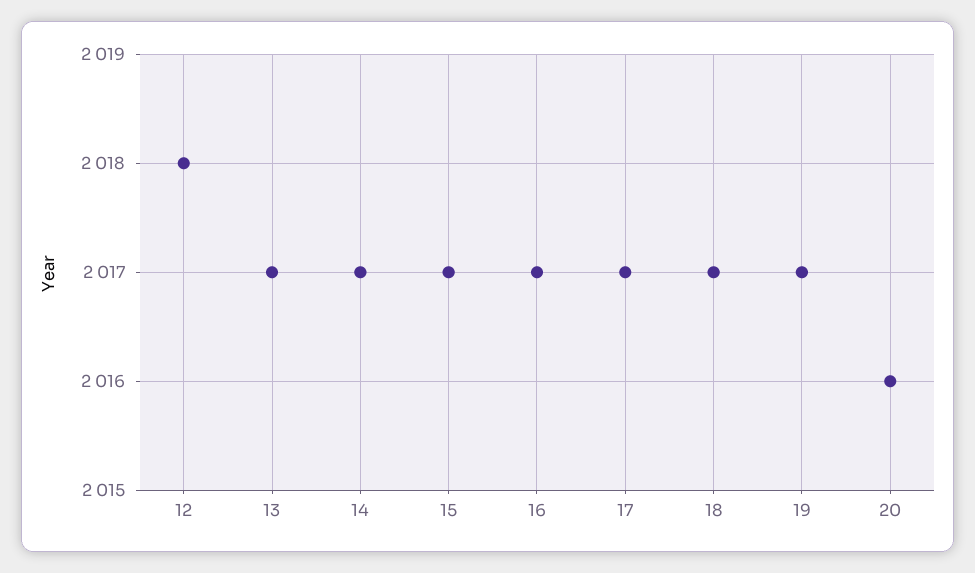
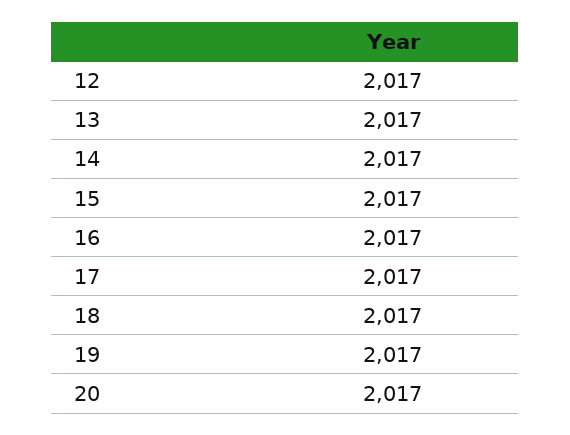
  {
-   "12": 2018,
+   "12": 2017,
    "13": 2017,
    "14": 2017,
    "15": 2017,
    "16": 2017,
    "17": 2017,
    "18": 2017,
    "19": 2017,
-   "20": 2016
+   "20": 2017
  }

